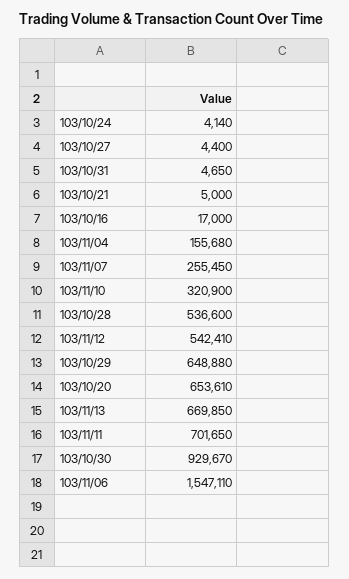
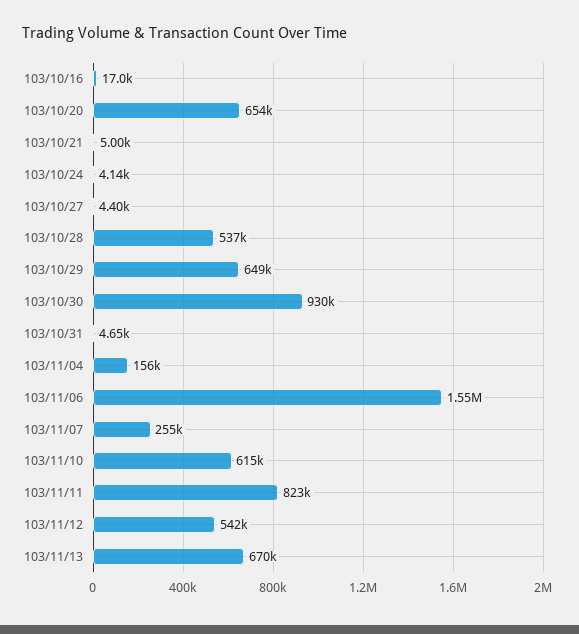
  {
    "103/10/24": 4140,
    "103/10/27": 4400,
    "103/10/31": 4650,
    "103/10/21": 5000,
    "103/10/16": 17000,
    "103/11/04": 155680,
    "103/11/07": 255450,
-   "103/11/10": 320900,
+   "103/11/10": 615000,
    "103/10/28": 536600,
    "103/11/12": 542410,
    "103/10/29": 648880,
    "103/10/20": 653610,
    "103/11/13": 669850,
-   "103/11/11": 701650,
+   "103/11/11": 823000,
    "103/10/30": 929670,
    "103/11/06": 1547110
  }

